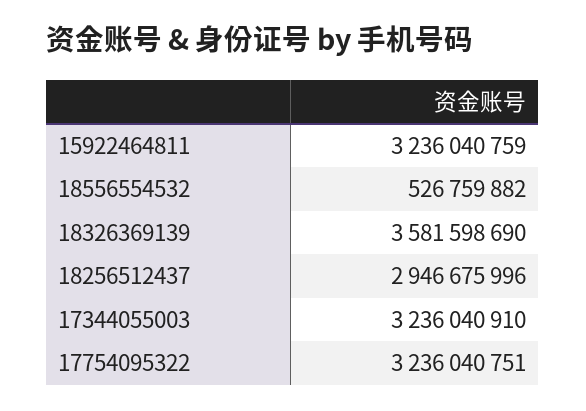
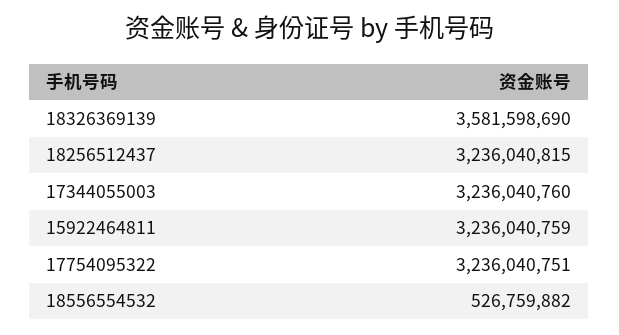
  {
    "15922464811": 3236040759,
    "18556554532": 526759882,
    "18326369139": 3581598690,
-   "18256512437": 2946675996,
+   "18256512437": 3236040815,
-   "17344055003": 3236040910,
+   "17344055003": 3236040760,
    "17754095322": 3236040751
  }

